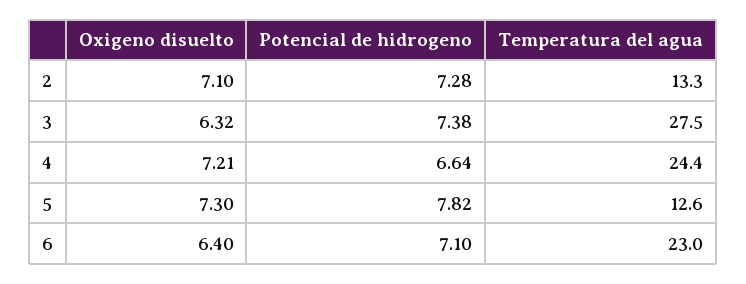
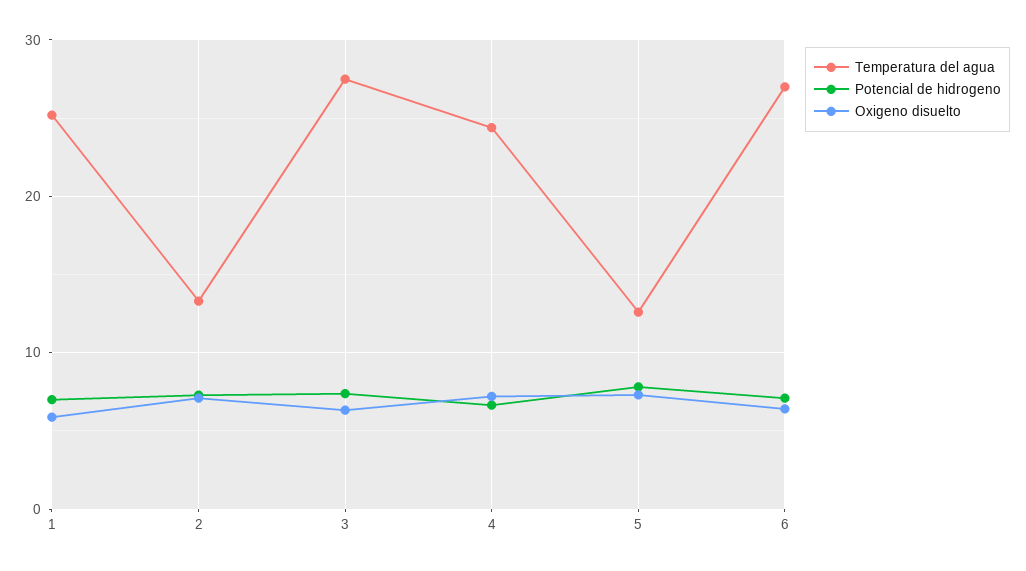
  {
    "Oxigeno disuelto": {
      "2": 7.1,
      "3": 6.32,
      "4": 7.21,
      "5": 7.3,
-     "6": 6.4
+     "6": 6.4,
+     "1": 6
    },
    "Potencial de hidrogeno": {
      "2": 7.28,
      "3": 7.38,
      "4": 6.64,
      "5": 7.82,
-     "6": 7.1
+     "6": 7.1,
+     "1": 7
    },
    "Temperatura del agua": {
      "2": 13.3,
      "3": 27.5,
      "4": 24.4,
      "5": 12.6,
-     "6": 23
+     "6": 27,
+     "1": 25
    }
  }

